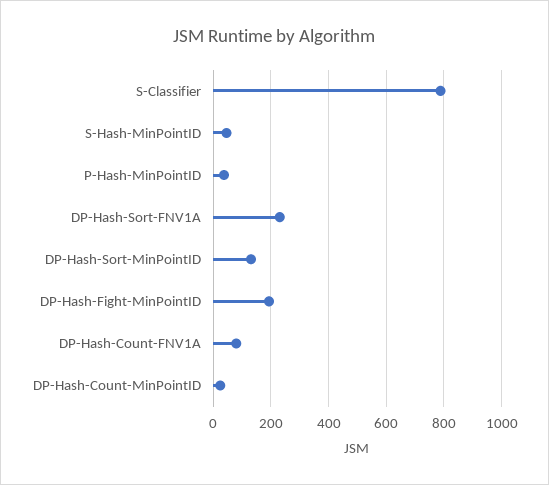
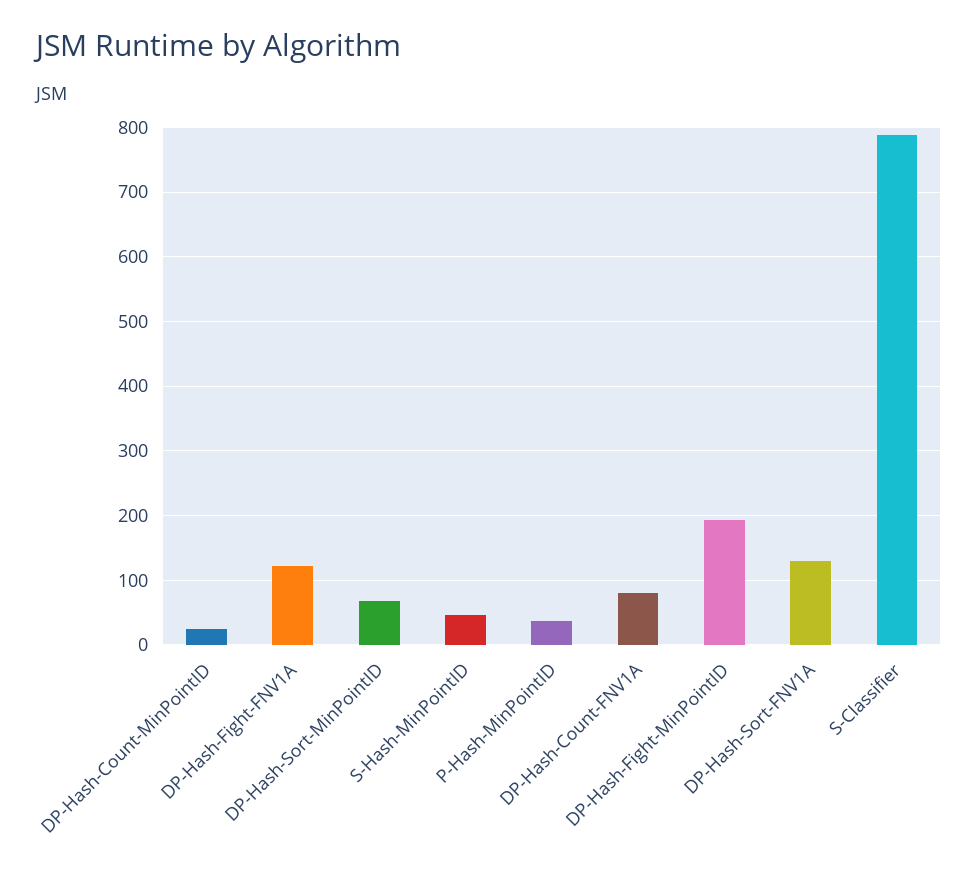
  {
    "S-Classifier": 790,
    "S-Hash-MinPointID": 50,
    "P-Hash-MinPointID": 40,
-   "DP-Hash-Sort-FNV1A": 225,
+   "DP-Hash-Sort-FNV1A": 130,
-   "DP-Hash-Sort-MinPointID": 125,
+   "DP-Hash-Sort-MinPointID": 70,
    "DP-Hash-Fight-MinPointID": 190,
    "DP-Hash-Count-FNV1A": 80,
-   "DP-Hash-Count-MinPointID": 20
+   "DP-Hash-Count-MinPointID": 20,
+   "DP-Hash-Fight-FNV1A": 120
  }

